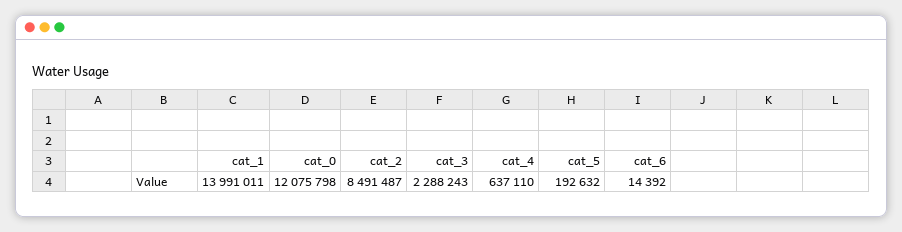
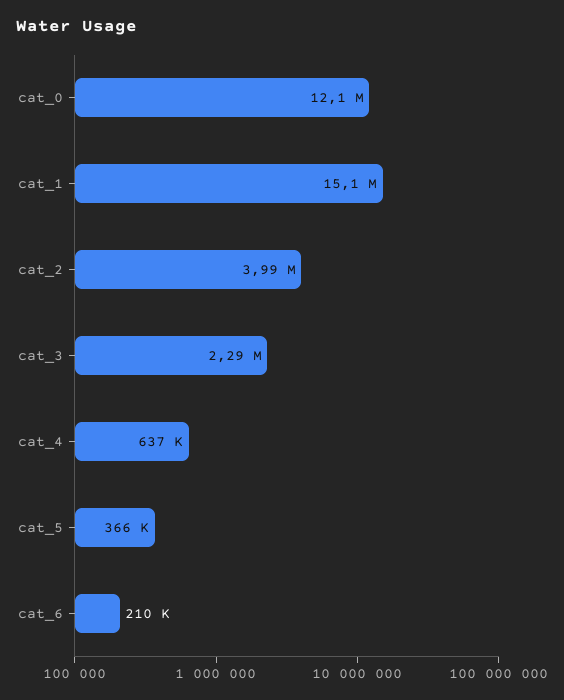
  {
-   "cat_1": 13991011,
+   "cat_1": 15100000,
    "cat_0": 12075798,
-   "cat_2": 8491487,
+   "cat_2": 3990000,
    "cat_3": 2288243,
    "cat_4": 637110,
-   "cat_5": 192632,
+   "cat_5": 366000,
-   "cat_6": 14392
+   "cat_6": 210000
  }

